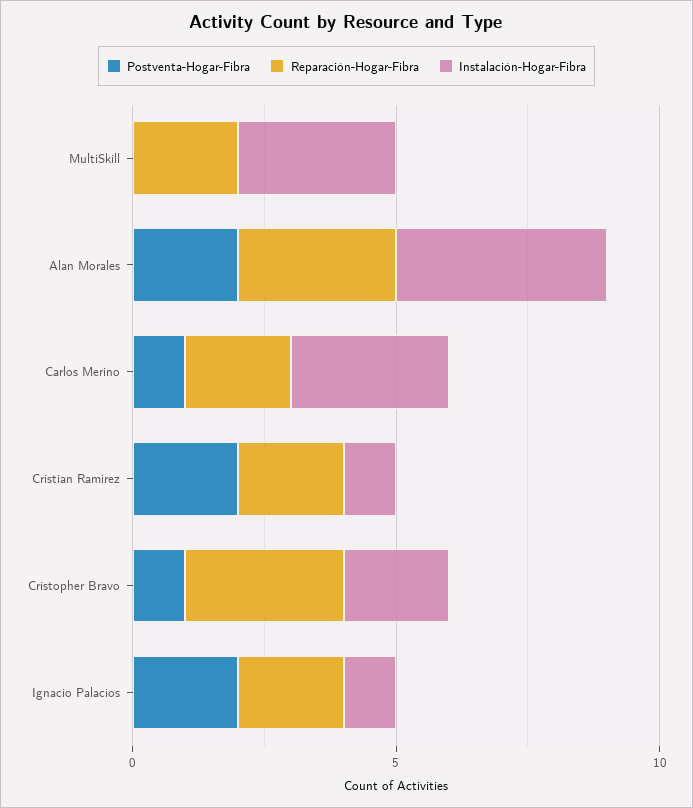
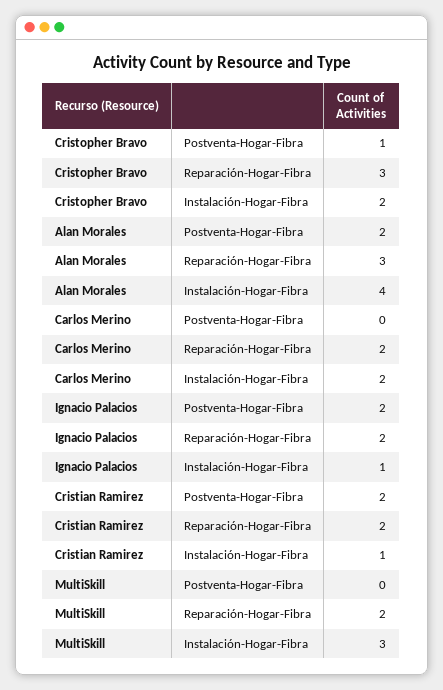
  {
    "Postventa-Hogar-Fibra": {
      "MultiSkill": 0,
      "Alan Morales": 2,
-     "Carlos Merino": 1,
+     "Carlos Merino": 0,
      "Cristian Ramirez": 2,
      "Cristopher Bravo": 1,
      "Ignacio Palacios": 2
    },
    "Reparación-Hogar-Fibra": {
      "MultiSkill": 2,
      "Alan Morales": 3,
      "Carlos Merino": 2,
      "Cristian Ramirez": 2,
      "Cristopher Bravo": 3,
      "Ignacio Palacios": 2
    },
    "Instalación-Hogar-Fibra": {
      "MultiSkill": 3,
      "Alan Morales": 4,
-     "Carlos Merino": 3,
+     "Carlos Merino": 2,
      "Cristian Ramirez": 1,
      "Cristopher Bravo": 2,
      "Ignacio Palacios": 1
    }
  }

